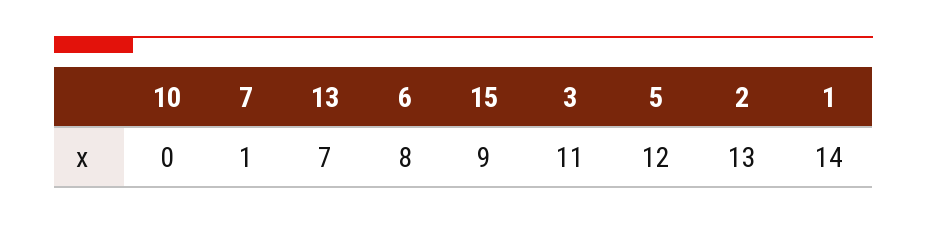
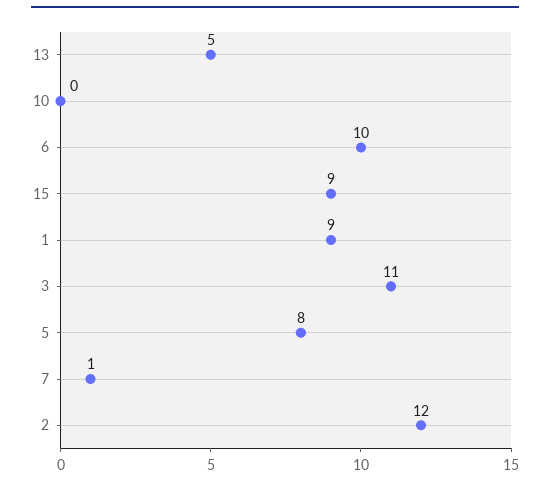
  {
    "10": 0,
    "7": 1,
-   "13": 7,
+   "13": 5,
-   "6": 8,
+   "6": 10,
    "15": 9,
    "3": 11,
-   "5": 12,
+   "5": 8,
-   "2": 13,
+   "2": 12,
-   "1": 14
+   "1": 9
  }

